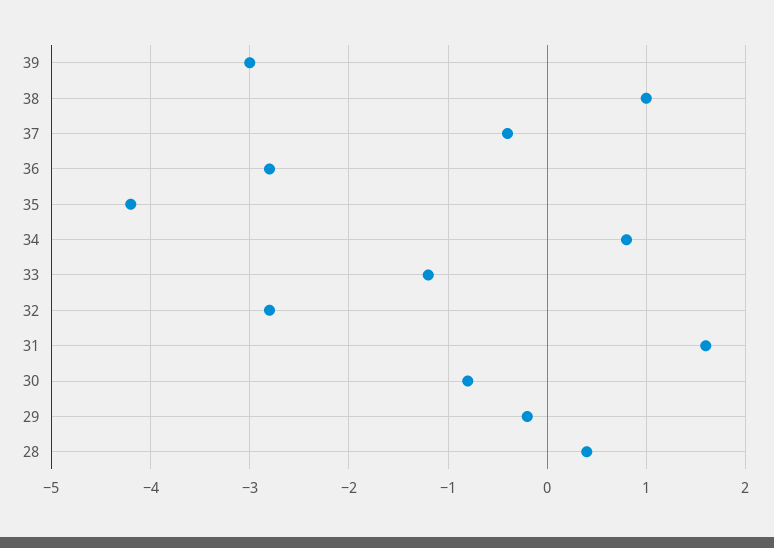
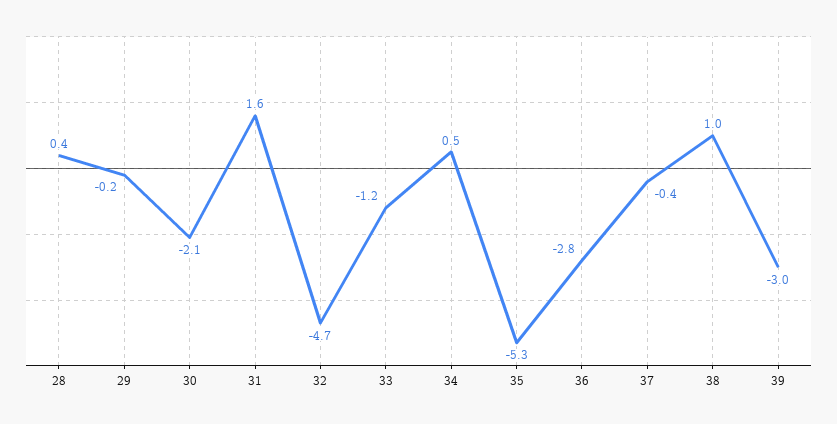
  {
    "39": -3,
    "38": 1,
    "37": -0.4,
    "36": -2.8,
-   "35": -4.2,
+   "35": -5.3,
-   "34": 0.8,
+   "34": 0.5,
    "33": -1.2,
-   "32": -2.8,
+   "32": -4.7,
    "31": 1.6,
-   "30": -0.8,
+   "30": -2.1,
    "29": -0.2,
    "28": 0.4
  }

